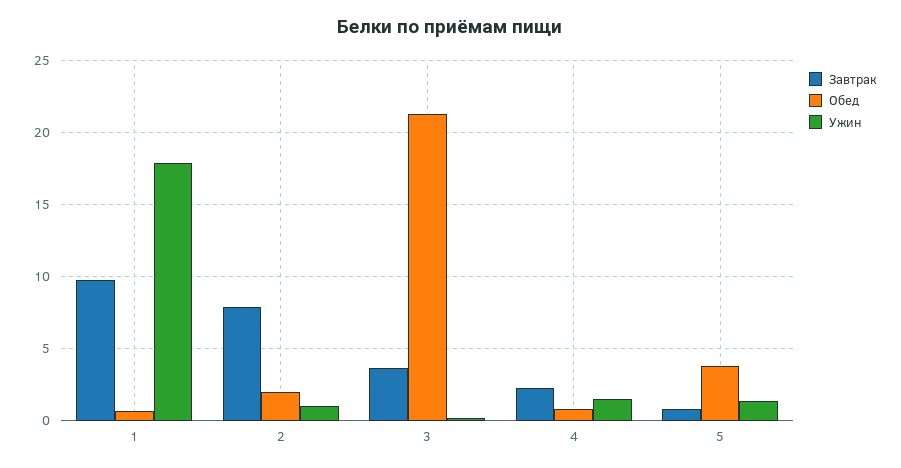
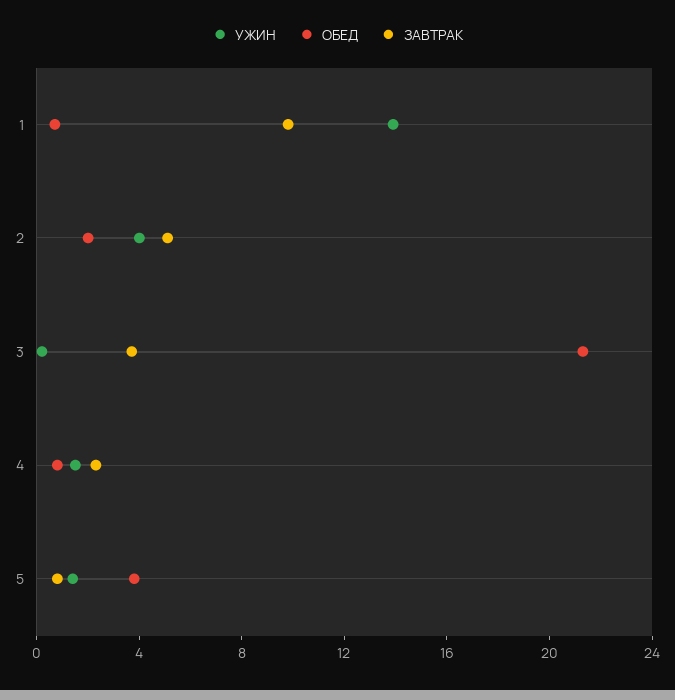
  {
    "Завтрак": {
      "1": 10,
-     "2": 8,
+     "2": 5,
      "3": 3.5,
      "4": 2.5,
      "5": 1
    },
    "Обед": {
      "1": 0.5,
      "2": 2,
      "3": 21.5,
      "4": 1,
      "5": 4
    },
    "Ужин": {
-     "1": 18,
+     "1": 14,
-     "2": 1,
+     "2": 4,
      "3": 0,
      "4": 1.5,
      "5": 1.5
    }
  }

